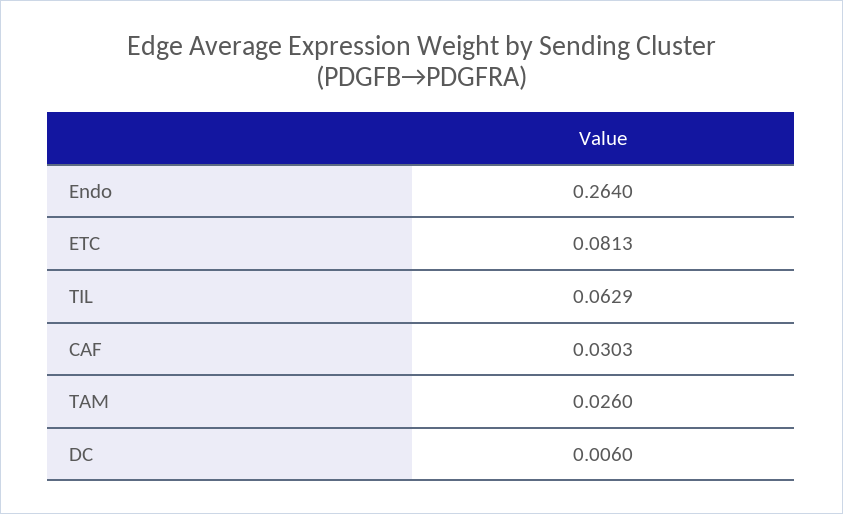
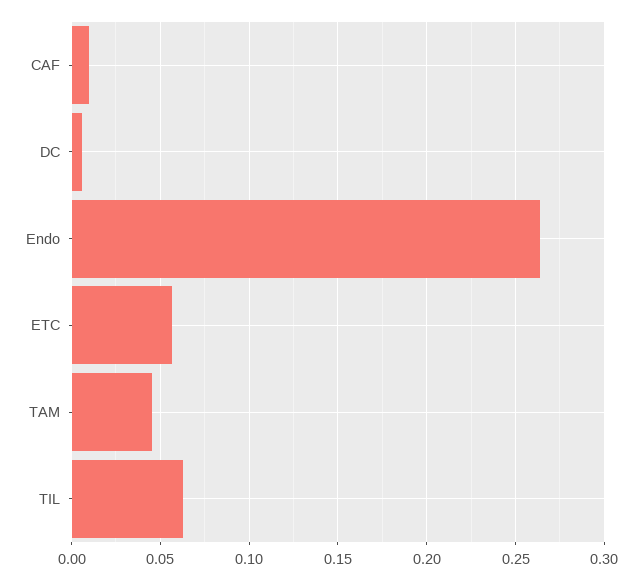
  {
    "Endo": 0.264,
-   "ETC": 0.0813,
+   "ETC": 0.055,
    "TIL": 0.0629,
-   "CAF": 0.0303,
+   "CAF": 0.01,
-   "TAM": 0.026,
+   "TAM": 0.045,
    "DC": 0.006
  }

